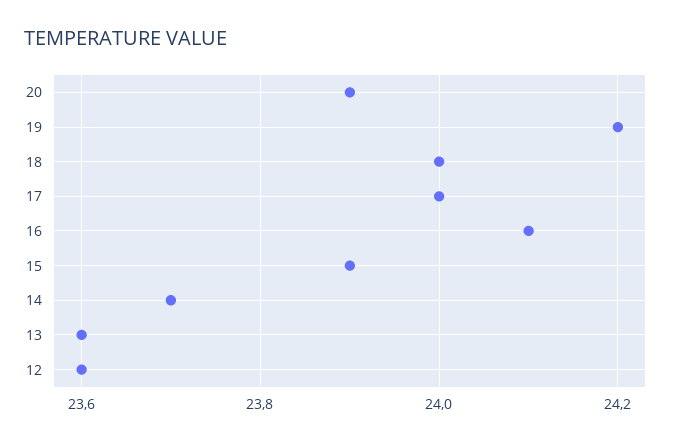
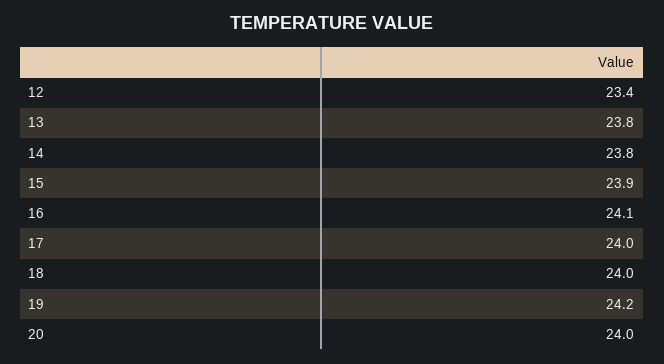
  {
-   "20": 23.9,
+   "20": 24,
    "19": 24.2,
    "18": 24,
    "17": 24,
    "16": 24.1,
    "15": 23.9,
-   "14": 23.7,
+   "14": 23.8,
-   "13": 23.6,
+   "13": 23.8,
-   "12": 23.6
+   "12": 23.4
  }

